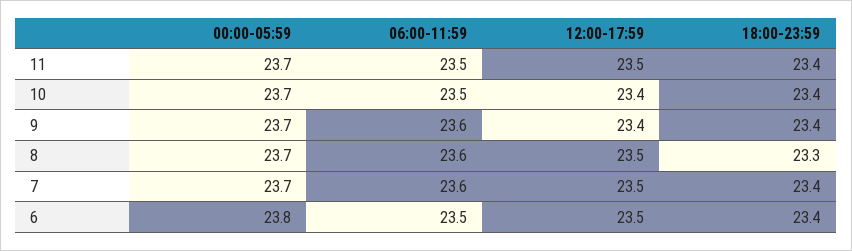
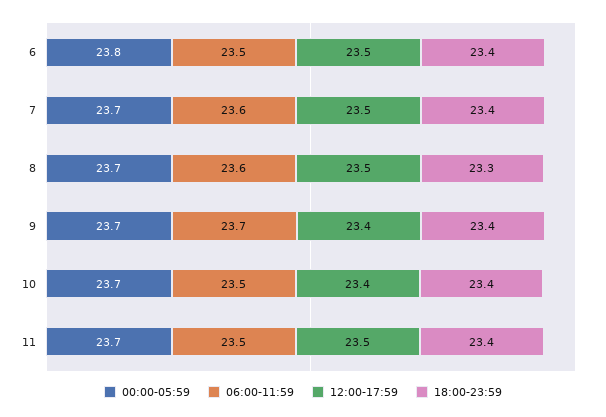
  {
    "00:00-05:59": {
      "11": 23.7,
      "10": 23.7,
      "9": 23.7,
      "8": 23.7,
      "7": 23.7,
      "6": 23.8
    },
    "06:00-11:59": {
      "11": 23.5,
      "10": 23.5,
-     "9": 23.6,
+     "9": 23.7,
      "8": 23.6,
      "7": 23.6,
      "6": 23.5
    },
    "12:00-17:59": {
      "11": 23.5,
      "10": 23.4,
      "9": 23.4,
      "8": 23.5,
      "7": 23.5,
      "6": 23.5
    },
    "18:00-23:59": {
      "11": 23.4,
      "10": 23.4,
      "9": 23.4,
      "8": 23.3,
      "7": 23.4,
      "6": 23.4
    }
  }

